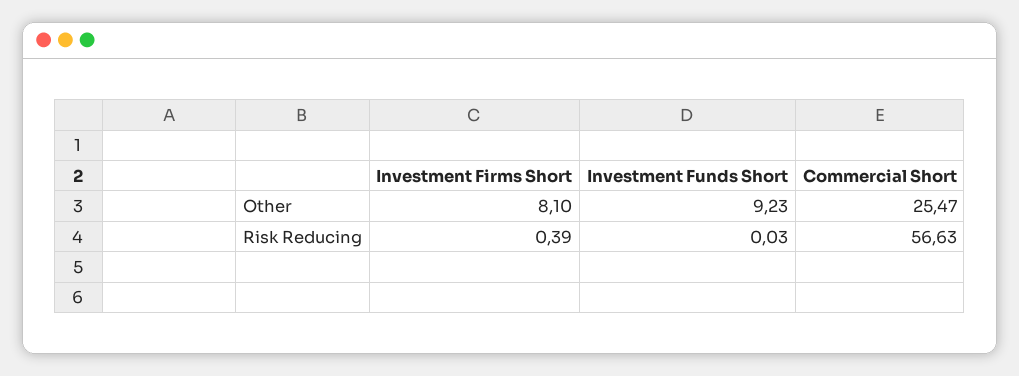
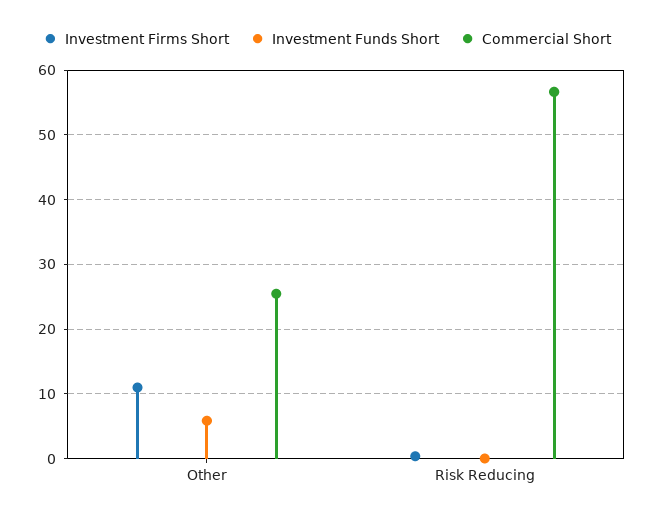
  {
    "Investment Firms Short": {
-     "Other": 8.1,
+     "Other": 11,
      "Risk Reducing": 0.39
    },
    "Investment Funds Short": {
-     "Other": 9.23,
+     "Other": 6,
      "Risk Reducing": 0.03
    },
    "Commercial Short": {
      "Other": 25.47,
      "Risk Reducing": 56.63
    }
  }

